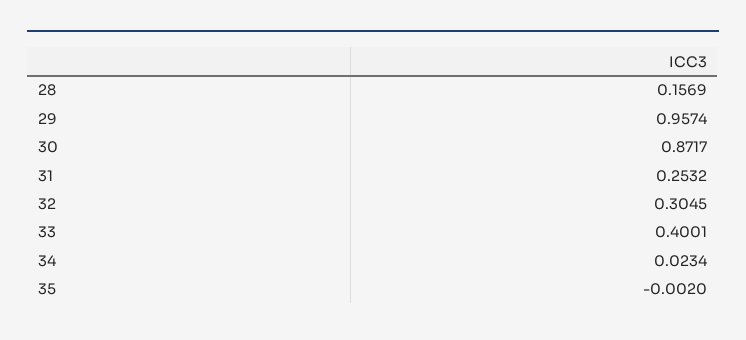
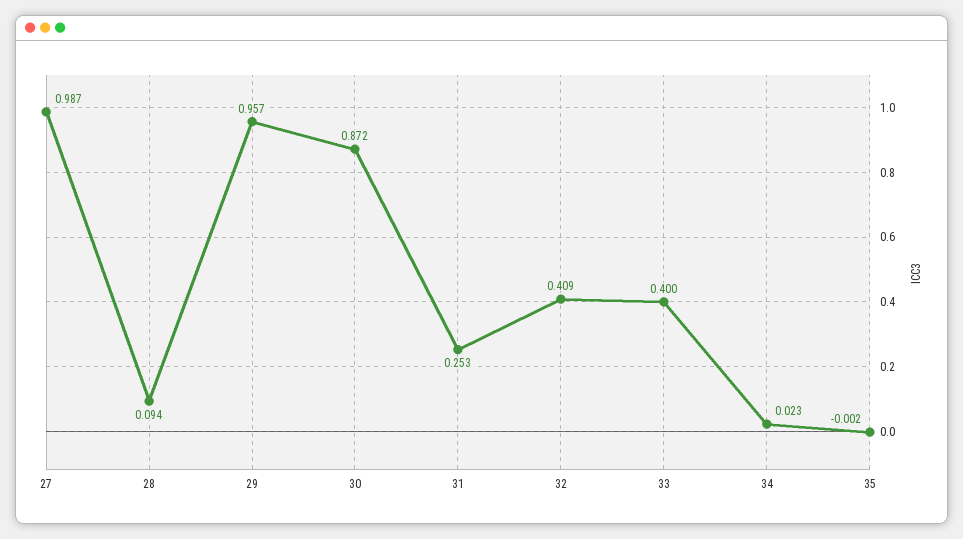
  {
-   "28": 0.1569,
+   "28": 0.094,
    "29": 0.9574,
    "30": 0.8717,
    "31": 0.2532,
-   "32": 0.3045,
+   "32": 0.409,
    "33": 0.4001,
    "34": 0.0234,
-   "35": -0.002
+   "35": -0.002,
+   "27": 0.987
  }

